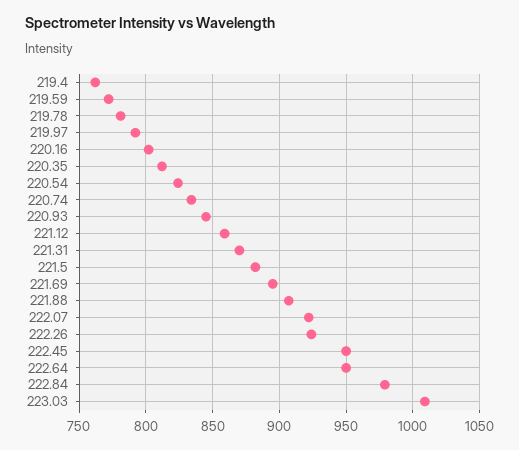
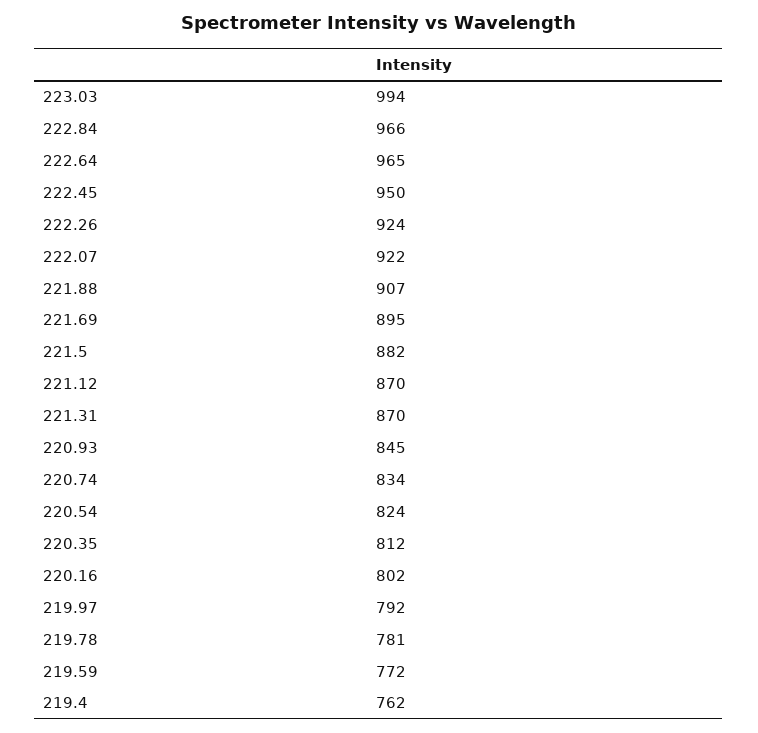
  {
    "219.4": 762,
    "219.59": 772,
    "219.78": 781,
    "219.97": 792,
    "220.16": 802,
    "220.35": 812,
    "220.54": 824,
    "220.74": 834,
    "220.93": 845,
-   "221.12": 860,
+   "221.12": 870,
    "221.31": 870,
    "221.5": 882,
    "221.69": 895,
    "221.88": 907,
    "222.07": 922,
    "222.26": 924,
    "222.45": 950,
-   "222.64": 950,
+   "222.64": 965,
-   "222.84": 980,
+   "222.84": 966,
-   "223.03": 1010
+   "223.03": 994
  }

